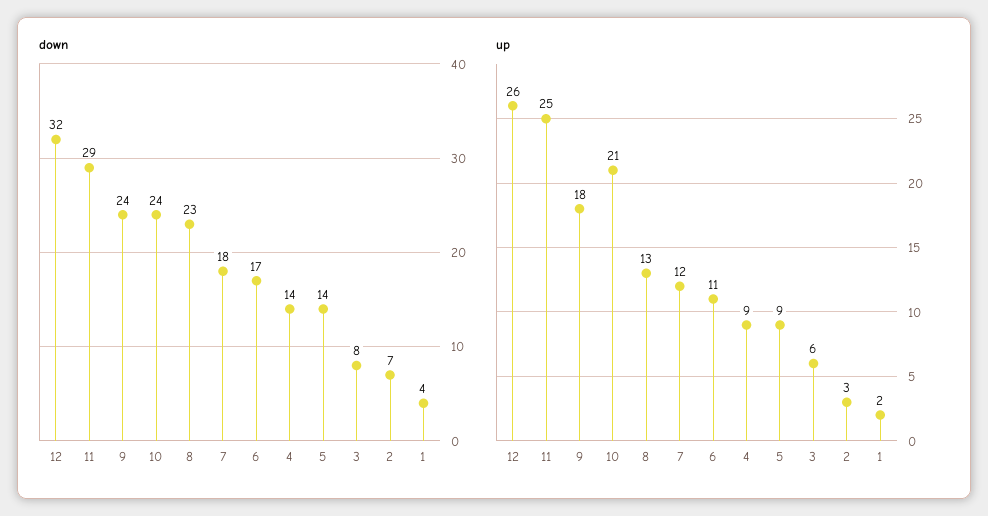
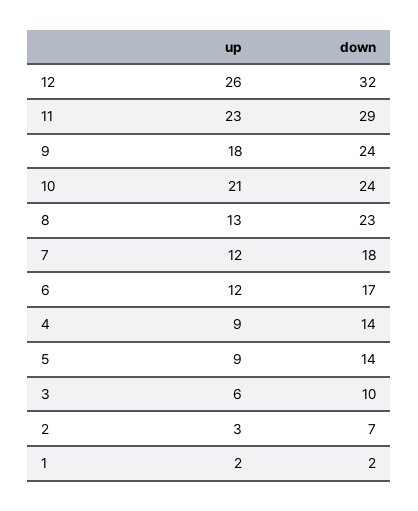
  {
    "down": {
      "12": 32,
      "11": 29,
      "9": 24,
      "10": 24,
      "8": 23,
      "7": 18,
      "6": 17,
      "4": 14,
      "5": 14,
-     "3": 8,
+     "3": 10,
      "2": 7,
-     "1": 4
+     "1": 2
    },
    "up": {
      "12": 26,
-     "11": 25,
+     "11": 23,
      "9": 18,
      "10": 21,
      "8": 13,
      "7": 12,
-     "6": 11,
+     "6": 12,
      "4": 9,
      "5": 9,
      "3": 6,
      "2": 3,
      "1": 2
    }
  }

